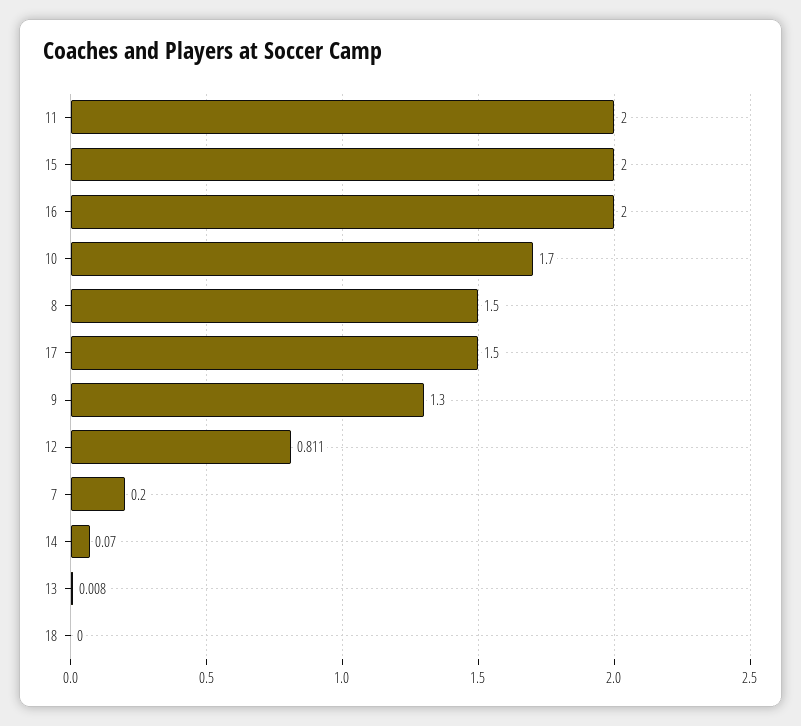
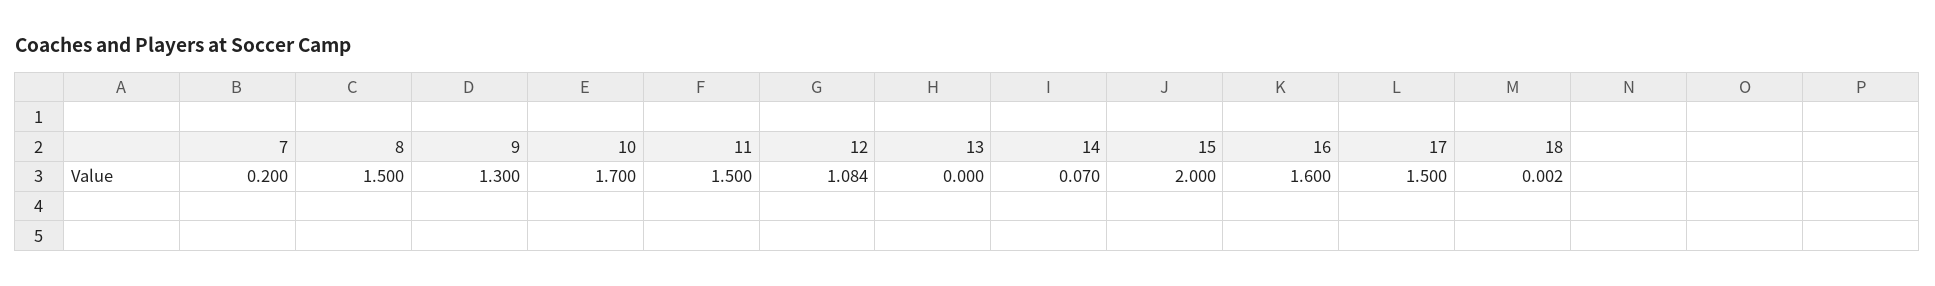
  {
-   "11": 2,
+   "11": 1.5,
    "15": 2,
-   "16": 2,
+   "16": 1.6,
    "10": 1.7,
    "8": 1.5,
    "17": 1.5,
    "9": 1.3,
-   "12": 0.811,
+   "12": 1.084,
    "7": 0.2,
    "14": 0.07,
-   "13": 0.008,
+   "13": 0,
-   "18": 0
+   "18": 0.002
  }

